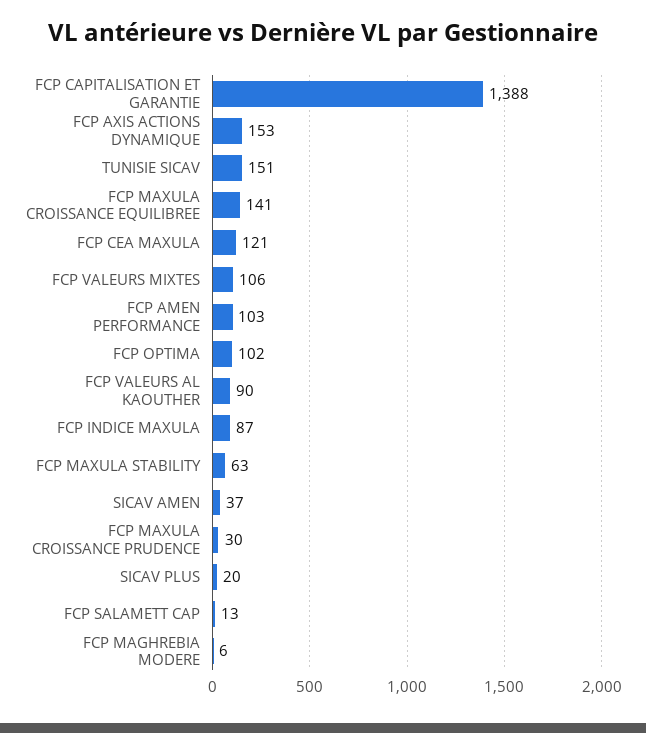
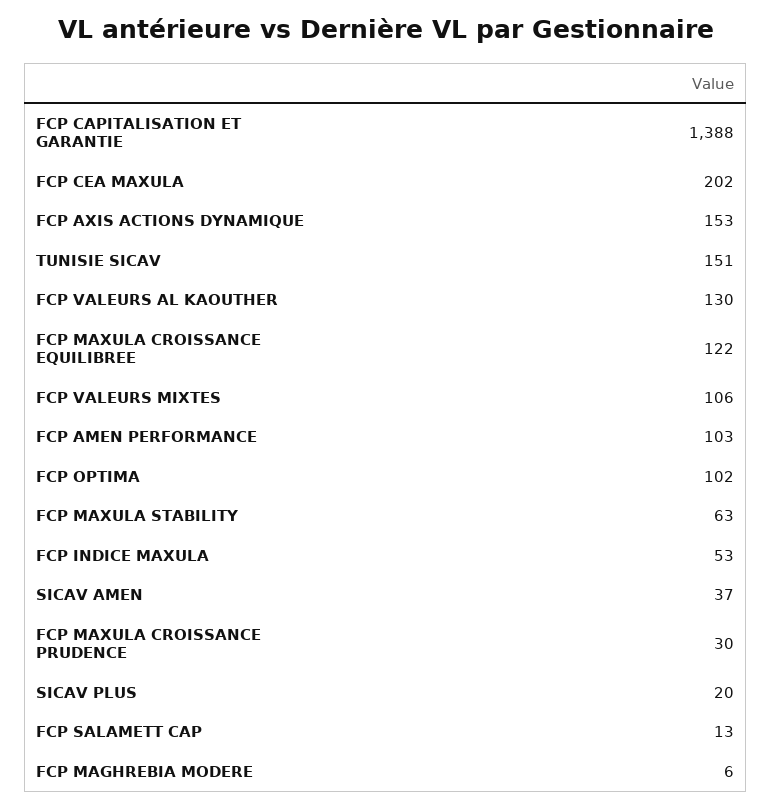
  {
    "FCP CAPITALISATION ET GARANTIE": 1388,
    "FCP AXIS ACTIONS DYNAMIQUE": 153,
    "TUNISIE SICAV": 151,
-   "FCP MAXULA CROISSANCE EQUILIBREE": 141,
+   "FCP MAXULA CROISSANCE EQUILIBREE": 122,
-   "FCP CEA MAXULA": 121,
+   "FCP CEA MAXULA": 202,
    "FCP VALEURS MIXTES": 106,
    "FCP AMEN PERFORMANCE": 103,
    "FCP OPTIMA": 102,
-   "FCP VALEURS AL KAOUTHER": 90,
+   "FCP VALEURS AL KAOUTHER": 130,
-   "FCP INDICE MAXULA": 87,
+   "FCP INDICE MAXULA": 53,
    "FCP MAXULA STABILITY": 63,
    "SICAV AMEN": 37,
    "FCP MAXULA CROISSANCE PRUDENCE": 30,
    "SICAV PLUS": 20,
    "FCP SALAMETT CAP": 13,
    "FCP MAGHREBIA MODERE": 6
  }

